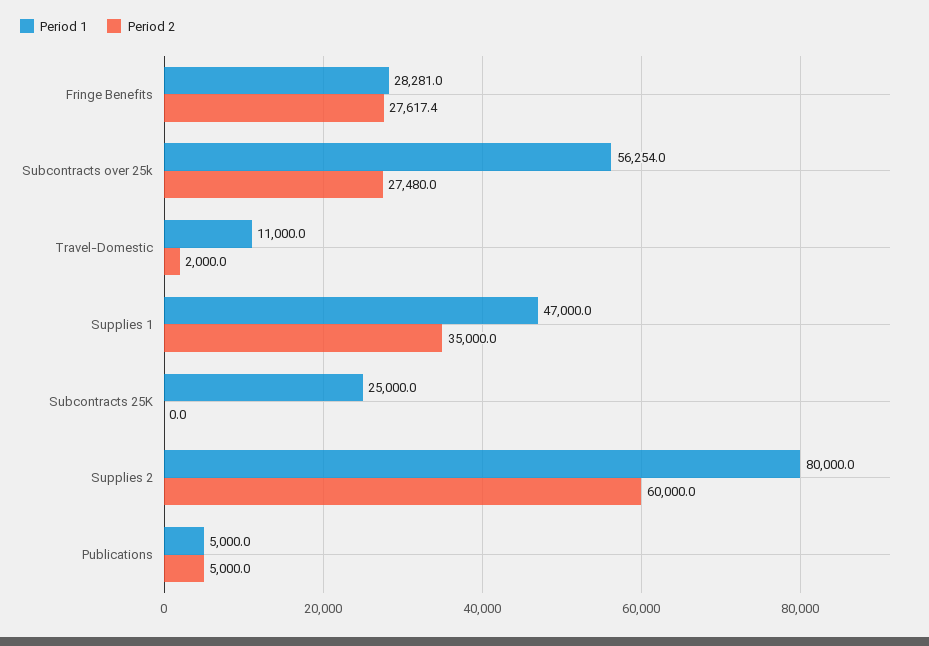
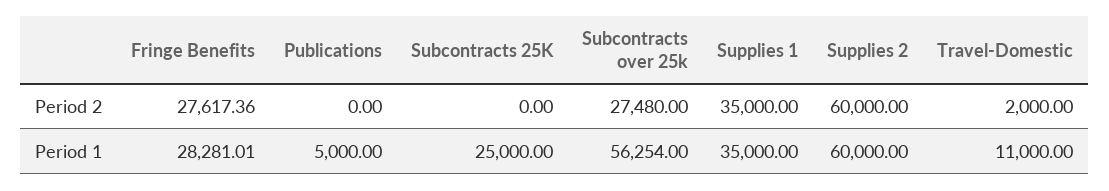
  {
    "Period 1": {
      "Fringe Benefits": 28281.01,
      "Subcontracts over 25k": 56254,
      "Travel-Domestic": 11000,
-     "Supplies 1": 47000,
+     "Supplies 1": 35000,
      "Subcontracts 25K": 25000,
-     "Supplies 2": 80000,
+     "Supplies 2": 60000,
      "Publications": 5000
    },
    "Period 2": {
      "Fringe Benefits": 27617.36,
      "Subcontracts over 25k": 27480,
      "Travel-Domestic": 2000,
      "Supplies 1": 35000,
      "Subcontracts 25K": 0,
      "Supplies 2": 60000,
-     "Publications": 5000
+     "Publications": 0
    }
  }

